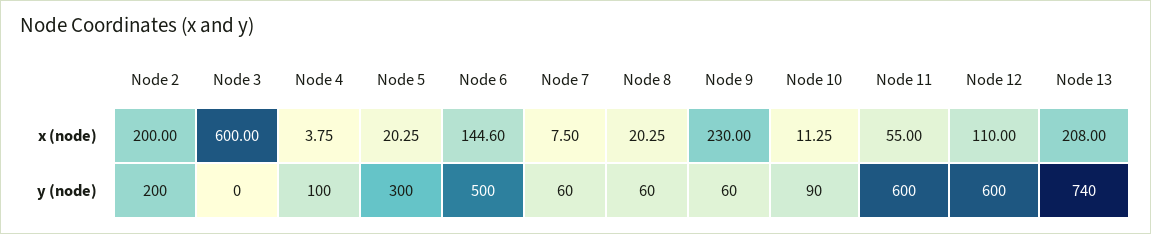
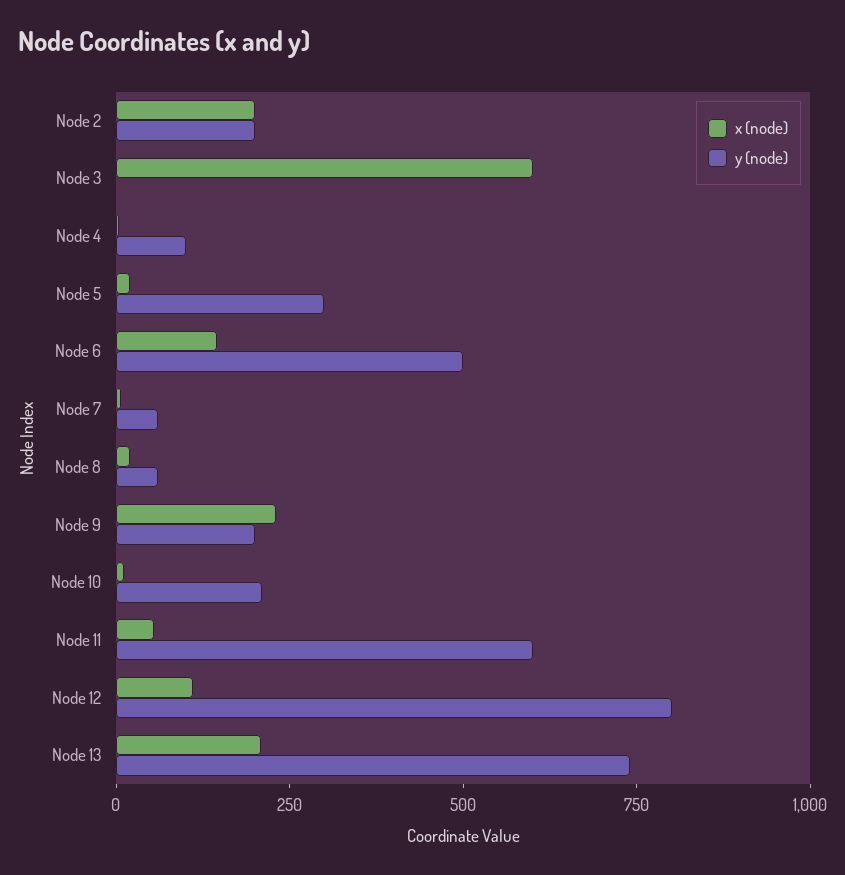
  {
    "x (node)": {
      "Node 2": 200,
      "Node 3": 600,
      "Node 4": 3.75,
      "Node 5": 20.25,
      "Node 6": 144.6,
      "Node 7": 7.5,
      "Node 8": 20.25,
      "Node 9": 230,
      "Node 10": 11.25,
      "Node 11": 55,
      "Node 12": 110,
      "Node 13": 208
    },
    "y (node)": {
      "Node 2": 200,
      "Node 3": 0,
      "Node 4": 100,
      "Node 5": 300,
      "Node 6": 500,
      "Node 7": 60,
      "Node 8": 60,
-     "Node 9": 60,
+     "Node 9": 200,
-     "Node 10": 90,
+     "Node 10": 200,
      "Node 11": 600,
-     "Node 12": 600,
+     "Node 12": 800,
      "Node 13": 740
    }
  }

